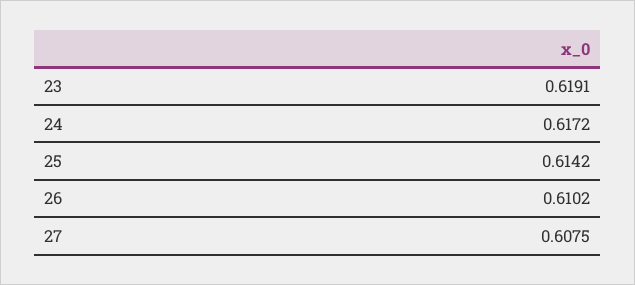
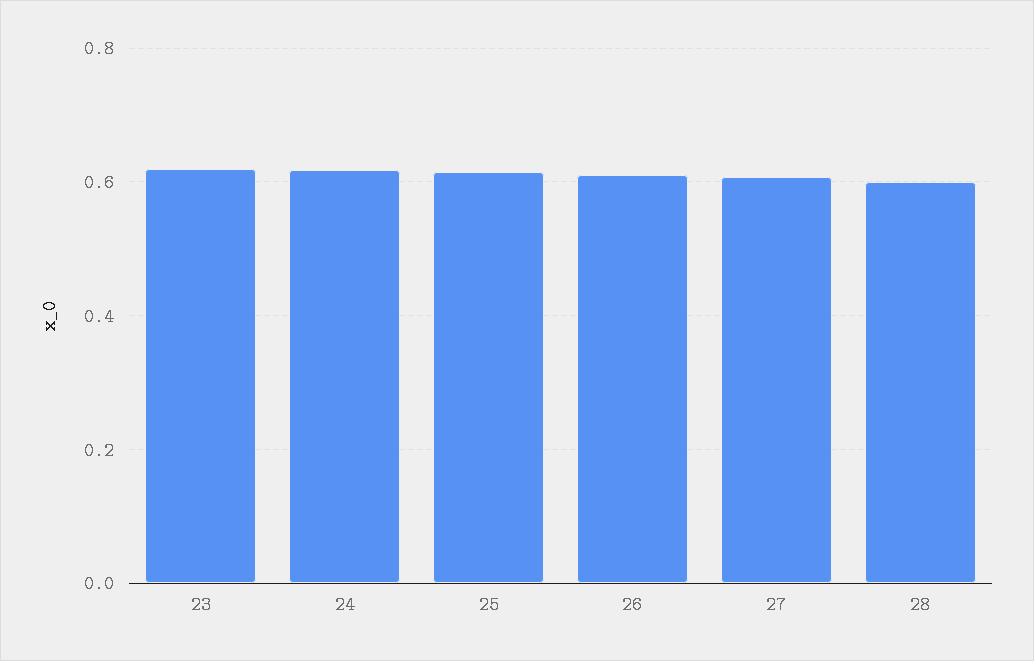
  {
    "23": 0.6191,
    "24": 0.6172,
    "25": 0.6142,
    "26": 0.6102,
-   "27": 0.6075
+   "27": 0.6075,
+   "28": 0.6
  }

